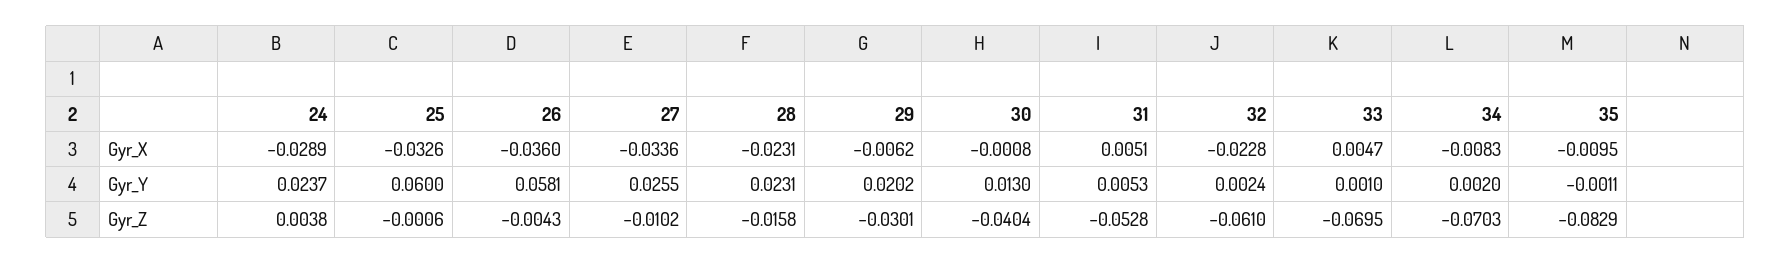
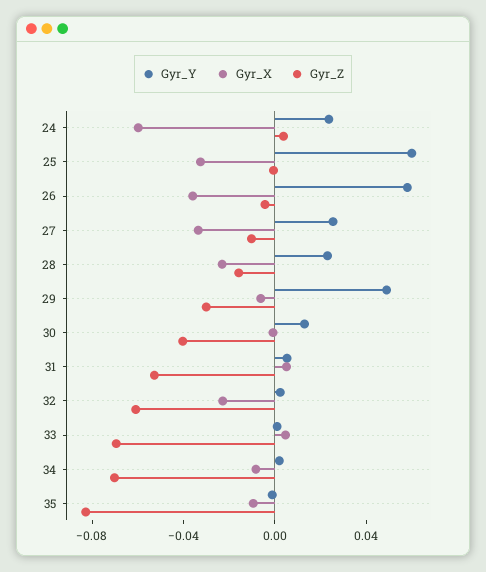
  {
    "Gyr_X": {
-     "24": -0.0289,
+     "24": -0.06,
      "25": -0.0326,
      "26": -0.036,
      "27": -0.0336,
      "28": -0.0231,
      "29": -0.0062,
      "30": -0.0008,
      "31": 0.0051,
      "32": -0.0228,
      "33": 0.0047,
      "34": -0.0083,
      "35": -0.0095
    },
    "Gyr_Y": {
      "24": 0.0237,
      "25": 0.06,
      "26": 0.0581,
      "27": 0.0255,
      "28": 0.0231,
-     "29": 0.0202,
+     "29": 0.05,
      "30": 0.013,
      "31": 0.0053,
      "32": 0.0024,
      "33": 0.001,
      "34": 0.002,
      "35": -0.0011
    },
    "Gyr_Z": {
      "24": 0.0038,
      "25": -0.0006,
      "26": -0.0043,
      "27": -0.0102,
      "28": -0.0158,
      "29": -0.0301,
      "30": -0.0404,
      "31": -0.0528,
      "32": -0.061,
      "33": -0.0695,
      "34": -0.0703,
      "35": -0.0829
    }
  }

